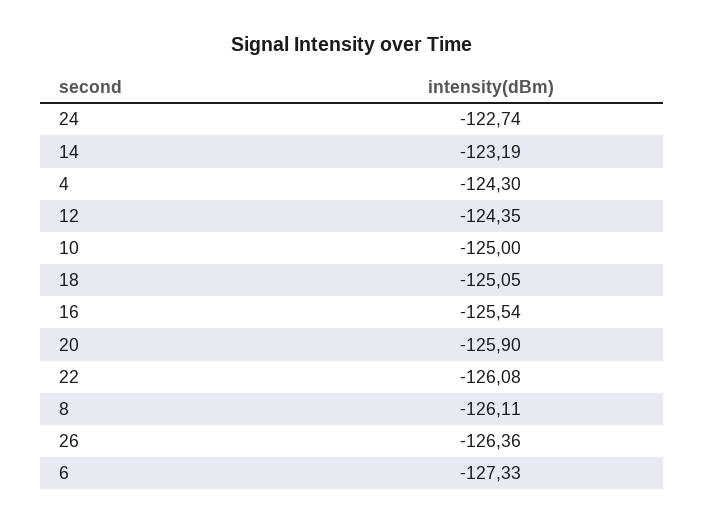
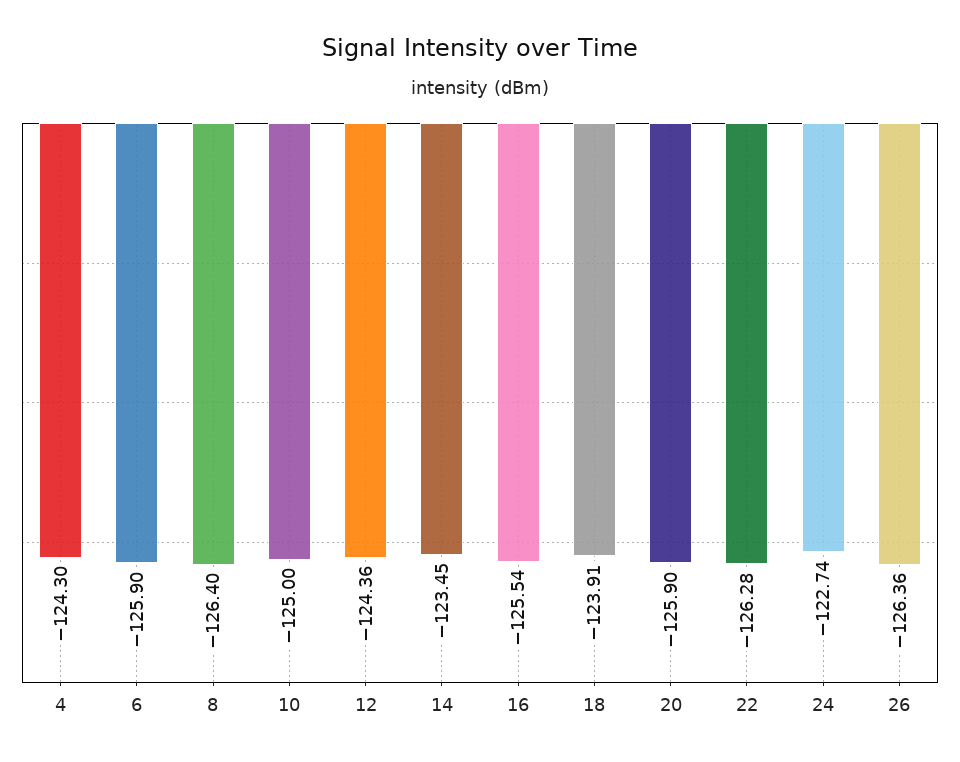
  {
    "24": -122.74,
-   "14": -123.19,
+   "14": -123.45,
    "4": -124.3,
-   "12": -124.35,
+   "12": -124.36,
    "10": -125,
-   "18": -125.05,
+   "18": -123.91,
    "16": -125.54,
    "20": -125.9,
-   "22": -126.08,
+   "22": -126.28,
-   "8": -126.11,
+   "8": -126.4,
    "26": -126.36,
-   "6": -127.33
+   "6": -125.9
  }

